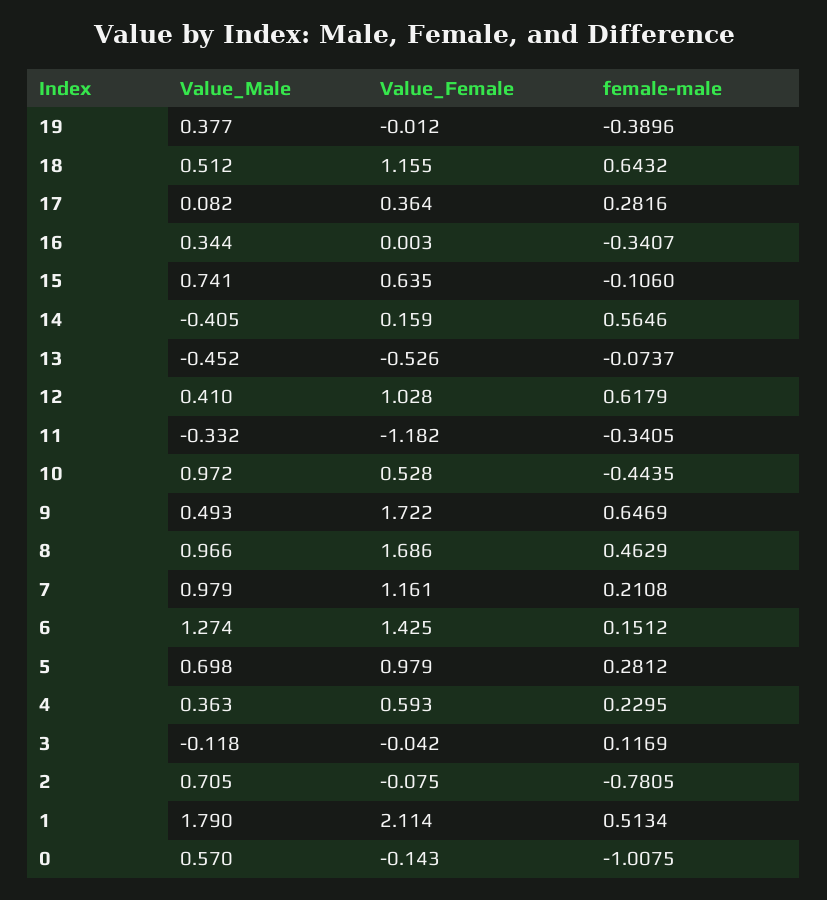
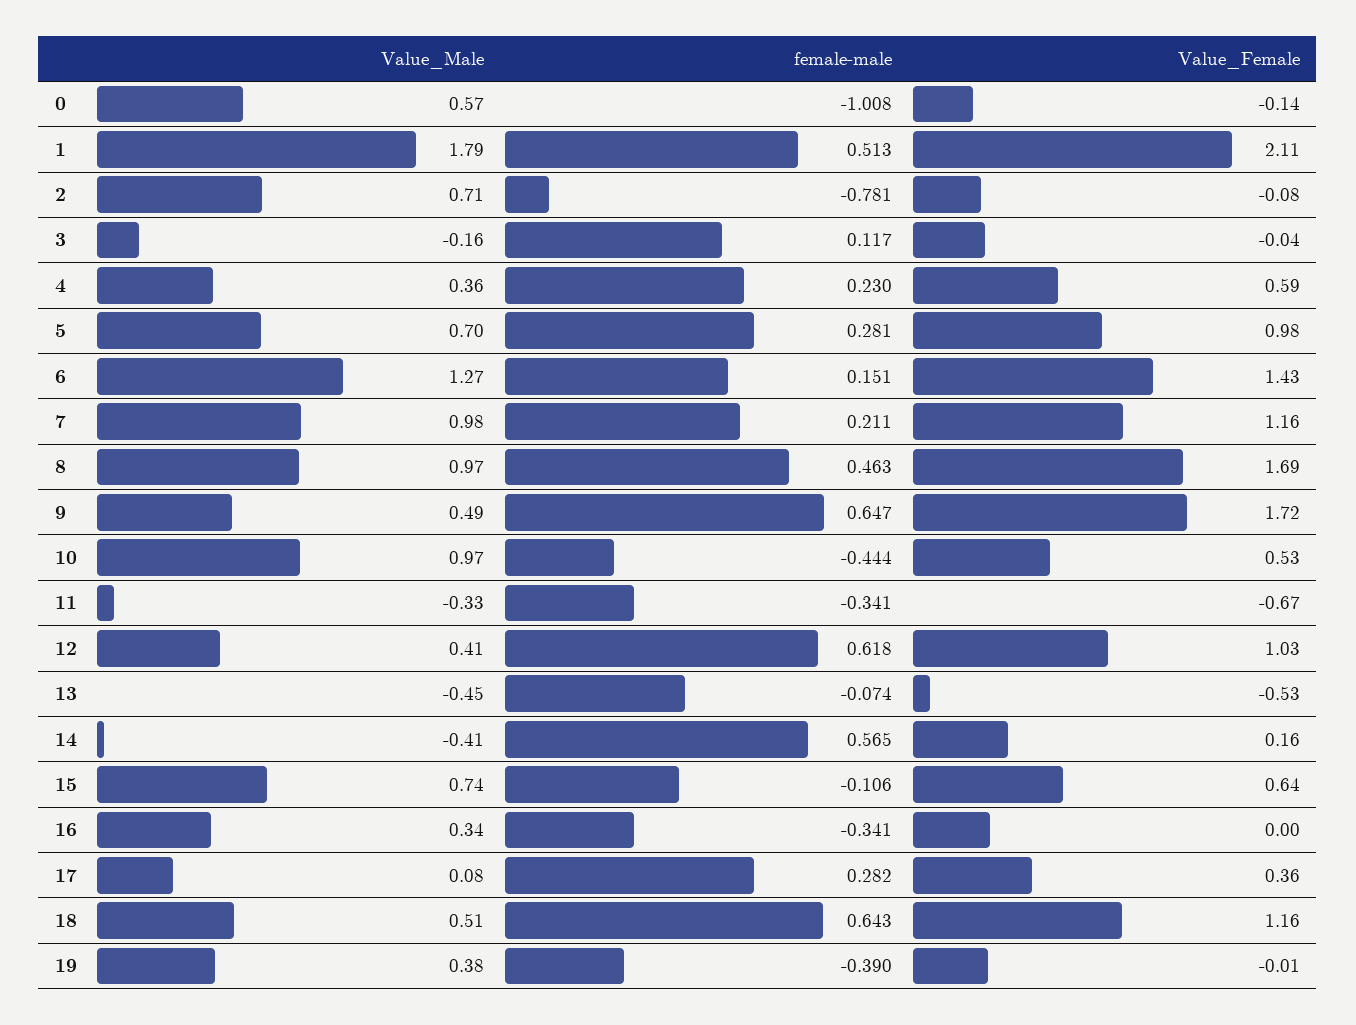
  {
    "Value_Male": {
      "19": 0.377,
      "18": 0.512,
      "17": 0.082,
      "16": 0.344,
      "15": 0.741,
      "14": -0.405,
      "13": -0.452,
      "12": 0.41,
      "11": -0.332,
      "10": 0.972,
      "9": 0.493,
      "8": 0.966,
      "7": 0.979,
      "6": 1.274,
      "5": 0.698,
      "4": 0.363,
-     "3": -0.118,
+     "3": -0.16,
      "2": 0.705,
      "1": 1.79,
      "0": 0.57
    },
    "Value_Female": {
      "19": -0.012,
      "18": 1.155,
      "17": 0.364,
      "16": 0.003,
      "15": 0.635,
      "14": 0.159,
      "13": -0.526,
      "12": 1.028,
-     "11": -1.182,
+     "11": -0.67,
      "10": 0.528,
      "9": 1.722,
      "8": 1.686,
      "7": 1.161,
      "6": 1.425,
      "5": 0.979,
      "4": 0.593,
      "3": -0.042,
      "2": -0.075,
      "1": 2.114,
      "0": -0.143
    },
    "female-male": {
      "19": -0.3896,
      "18": 0.6432,
      "17": 0.2816,
      "16": -0.3407,
      "15": -0.106,
      "14": 0.5646,
      "13": -0.0737,
      "12": 0.6179,
      "11": -0.3405,
      "10": -0.4435,
      "9": 0.6469,
      "8": 0.4629,
      "7": 0.2108,
      "6": 0.1512,
      "5": 0.2812,
      "4": 0.2295,
      "3": 0.1169,
      "2": -0.7805,
      "1": 0.5134,
      "0": -1.0075
    }
  }

